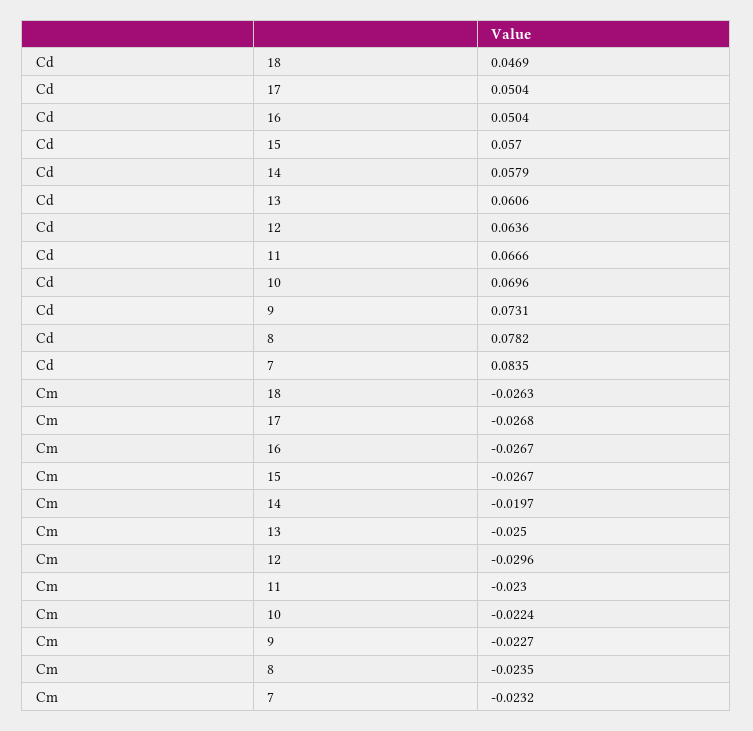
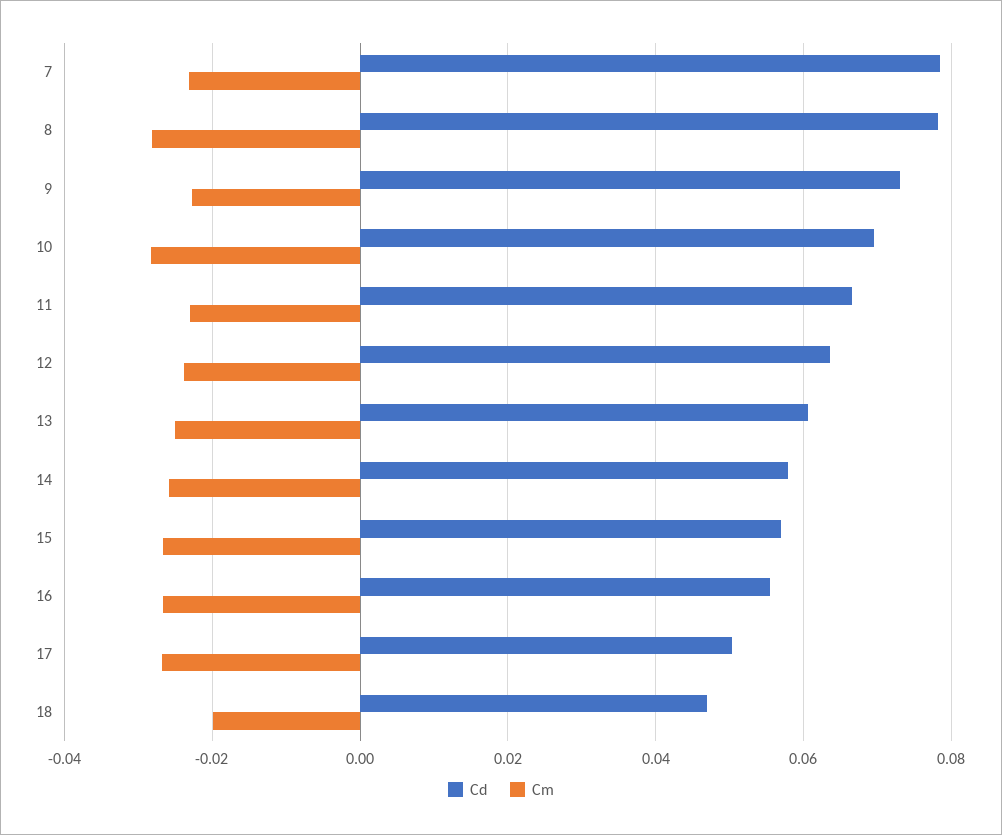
  {
    "Cd": {
      "18": 0.0469,
      "17": 0.0504,
-     "16": 0.0504,
+     "16": 0.056,
      "15": 0.057,
      "14": 0.0579,
      "13": 0.0606,
      "12": 0.0636,
      "11": 0.0666,
      "10": 0.0696,
      "9": 0.0731,
      "8": 0.0782,
-     "7": 0.0835
+     "7": 0.078
    },
    "Cm": {
-     "18": -0.0263,
+     "18": -0.02,
      "17": -0.0268,
      "16": -0.0267,
      "15": -0.0267,
-     "14": -0.0197,
+     "14": -0.026,
      "13": -0.025,
-     "12": -0.0296,
+     "12": -0.024,
      "11": -0.023,
-     "10": -0.0224,
+     "10": -0.028,
      "9": -0.0227,
-     "8": -0.0235,
+     "8": -0.028,
      "7": -0.0232
    }
  }

